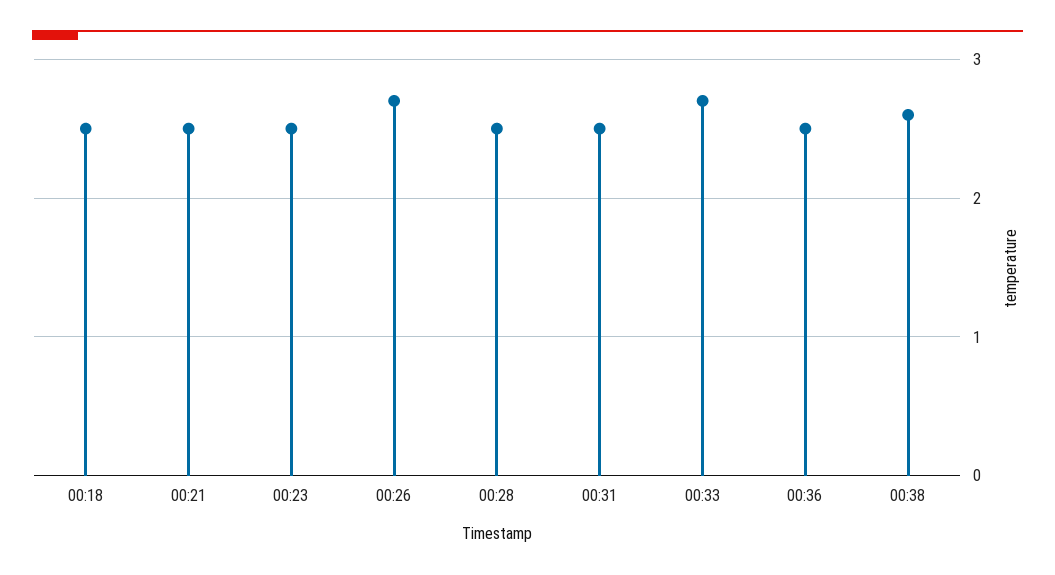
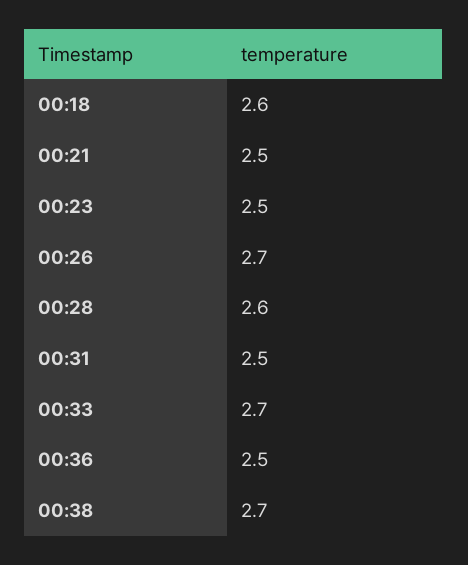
  {
-   "00:18": 2.5,
+   "00:18": 2.6,
    "00:21": 2.5,
    "00:23": 2.5,
    "00:26": 2.7,
-   "00:28": 2.5,
+   "00:28": 2.6,
    "00:31": 2.5,
    "00:33": 2.7,
    "00:36": 2.5,
-   "00:38": 2.6
+   "00:38": 2.7
  }

